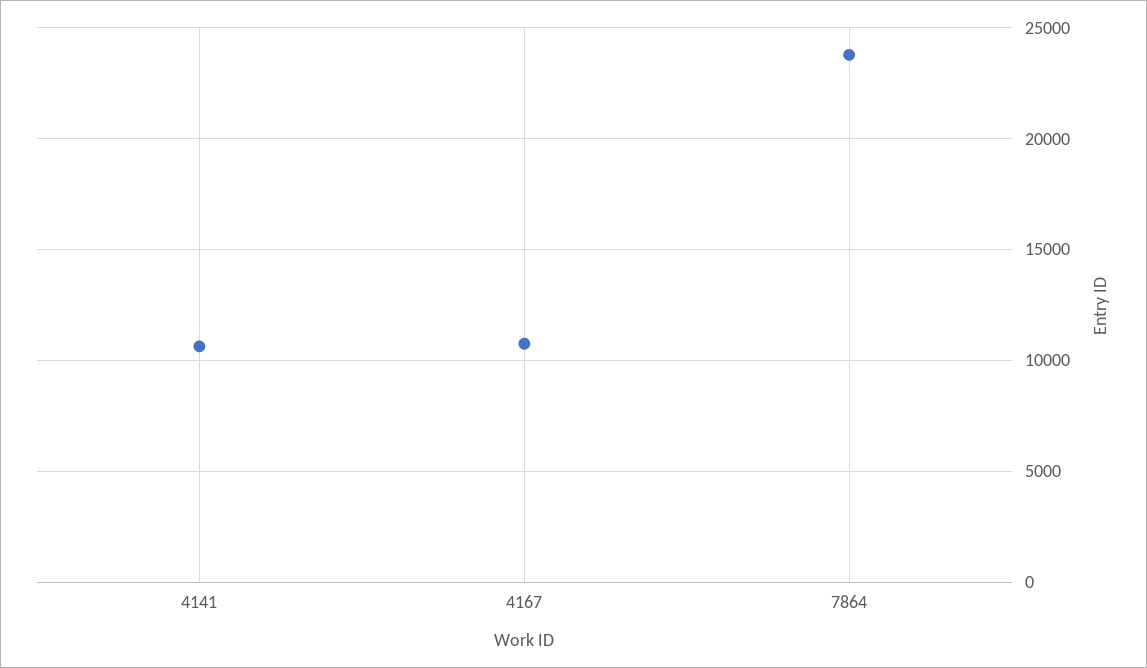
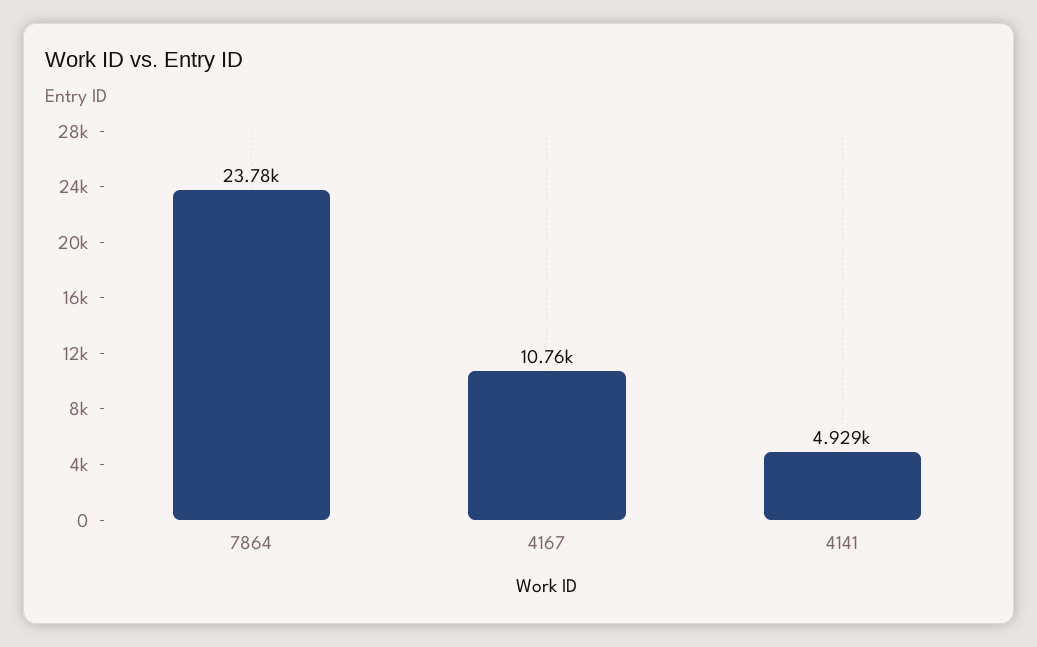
  {
-   "4141": 10500,
+   "4141": 4929,
    "4167": 10760,
    "7864": 23780
  }

